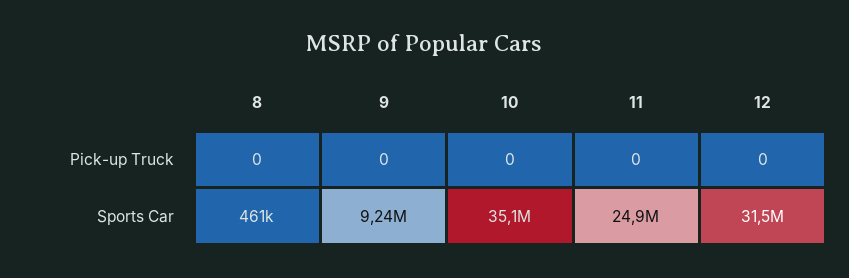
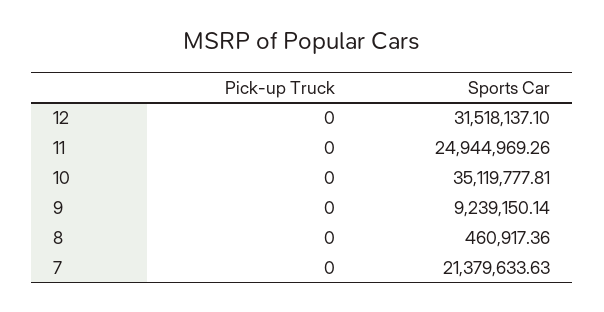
  {
    "8": {
      "Pick-up Truck": 0,
      "Sports Car": 460917.36
    },
    "9": {
      "Pick-up Truck": 0,
      "Sports Car": 9239150.14
    },
    "10": {
      "Pick-up Truck": 0,
      "Sports Car": 35119777.81
    },
    "11": {
      "Pick-up Truck": 0,
      "Sports Car": 24944969.26
    },
    "12": {
      "Pick-up Truck": 0,
      "Sports Car": 31518137.1
-   }
+   },
+   "7": {
+     "Pick-up Truck": 0,
+     "Sports Car": 21379633.63
+   }
  }

